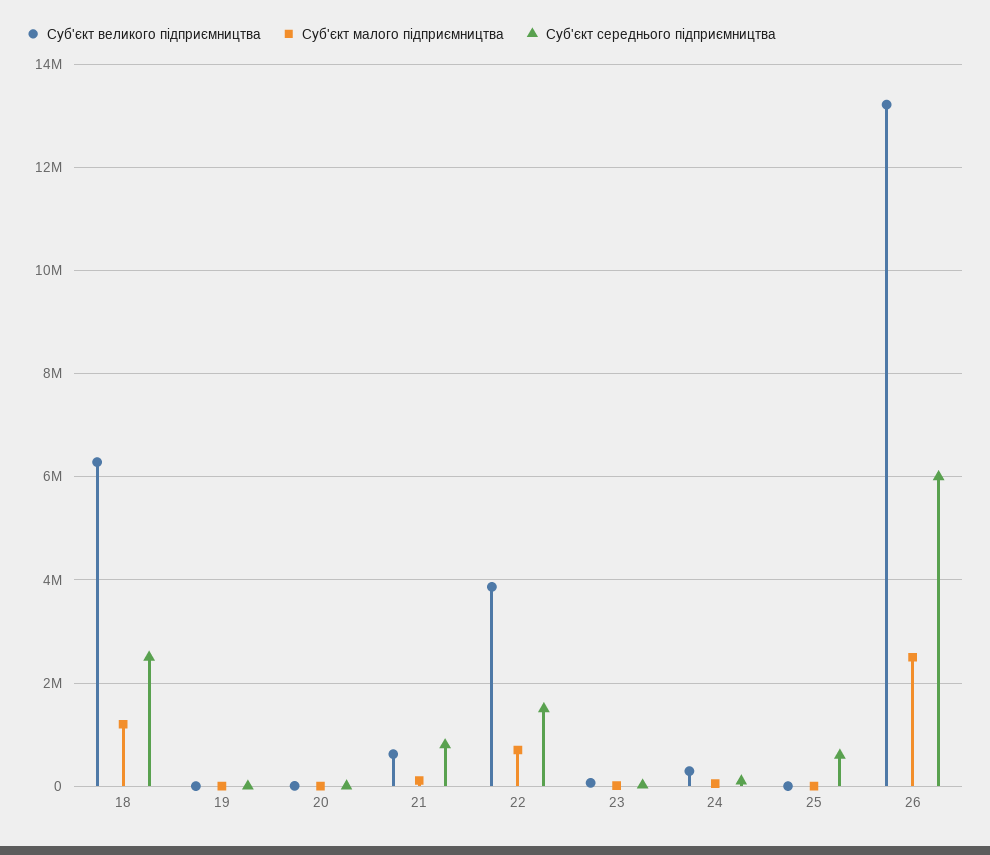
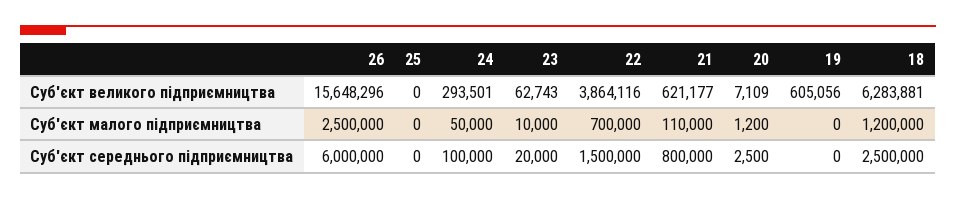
  {
    "Суб'єкт великого підприємництва": {
      "18": 6283881,
-     "19": 0,
+     "19": 605056,
      "20": 7109,
      "21": 621177,
      "22": 3864116,
      "23": 62743,
      "24": 293501,
      "25": 0,
-     "26": 13200000
+     "26": 15648296
    },
    "Суб'єкт малого підприємництва": {
      "18": 1200000,
      "19": 0,
      "20": 1200,
      "21": 110000,
      "22": 700000,
      "23": 10000,
      "24": 50000,
      "25": 0,
      "26": 2500000
    },
    "Суб'єкт середнього підприємництва": {
      "18": 2500000,
      "19": 0,
      "20": 2500,
      "21": 800000,
      "22": 1500000,
      "23": 20000,
      "24": 100000,
-     "25": 600000,
+     "25": 0,
      "26": 6000000
    }
  }

